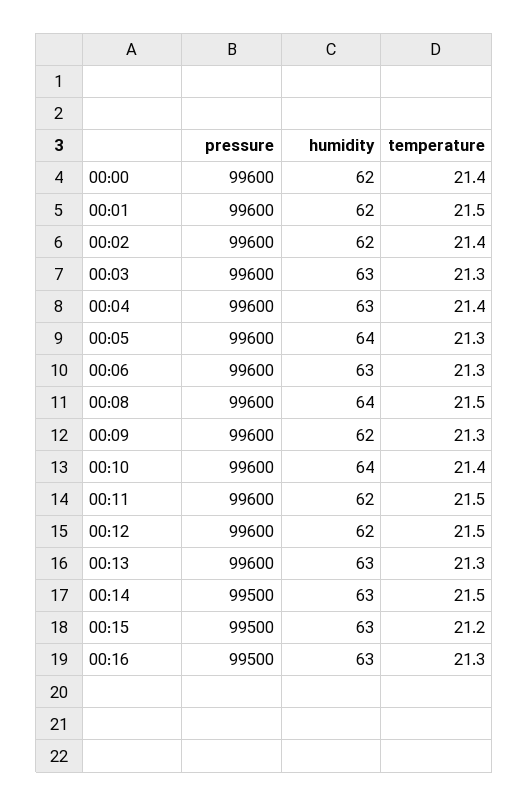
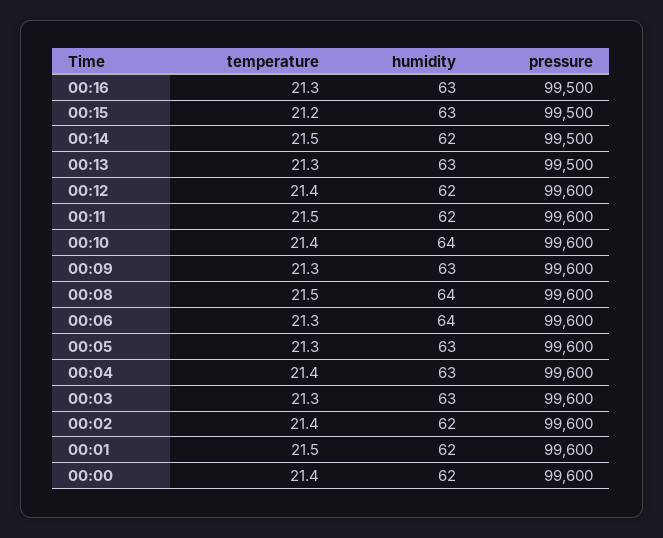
  {
    "pressure": {
      "00:00": 99600,
      "00:01": 99600,
      "00:02": 99600,
      "00:03": 99600,
      "00:04": 99600,
      "00:05": 99600,
      "00:06": 99600,
      "00:08": 99600,
      "00:09": 99600,
      "00:10": 99600,
      "00:11": 99600,
      "00:12": 99600,
-     "00:13": 99600,
+     "00:13": 99500,
      "00:14": 99500,
      "00:15": 99500,
      "00:16": 99500
    },
    "humidity": {
      "00:00": 62,
      "00:01": 62,
      "00:02": 62,
      "00:03": 63,
      "00:04": 63,
-     "00:05": 64,
+     "00:05": 63,
-     "00:06": 63,
+     "00:06": 64,
      "00:08": 64,
-     "00:09": 62,
+     "00:09": 63,
      "00:10": 64,
      "00:11": 62,
      "00:12": 62,
      "00:13": 63,
-     "00:14": 63,
+     "00:14": 62,
      "00:15": 63,
      "00:16": 63
    },
    "temperature": {
      "00:00": 21.4,
      "00:01": 21.5,
      "00:02": 21.4,
      "00:03": 21.3,
      "00:04": 21.4,
      "00:05": 21.3,
      "00:06": 21.3,
      "00:08": 21.5,
      "00:09": 21.3,
      "00:10": 21.4,
      "00:11": 21.5,
-     "00:12": 21.5,
+     "00:12": 21.4,
      "00:13": 21.3,
      "00:14": 21.5,
      "00:15": 21.2,
      "00:16": 21.3
    }
  }

